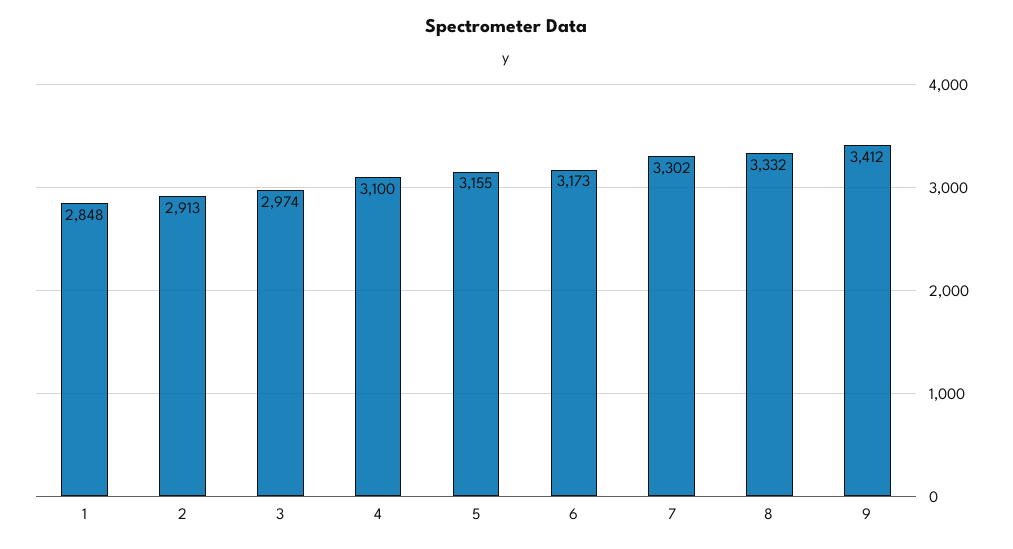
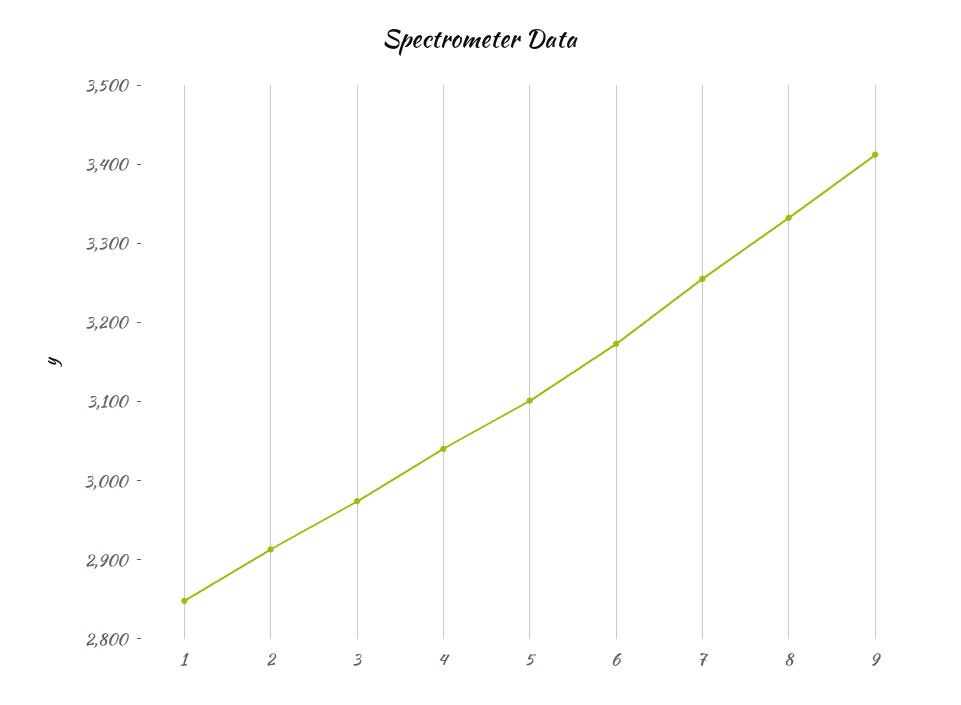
  {
    "1": 2848,
    "2": 2913,
    "3": 2974,
-   "4": 3100,
+   "4": 3040,
-   "5": 3155,
+   "5": 3100,
    "6": 3173,
-   "7": 3302,
+   "7": 3260,
    "8": 3332,
    "9": 3412
  }

